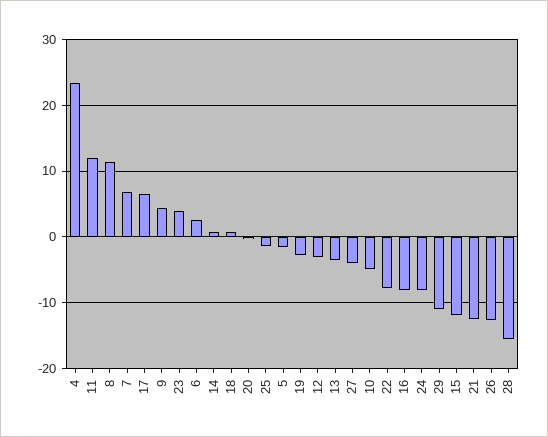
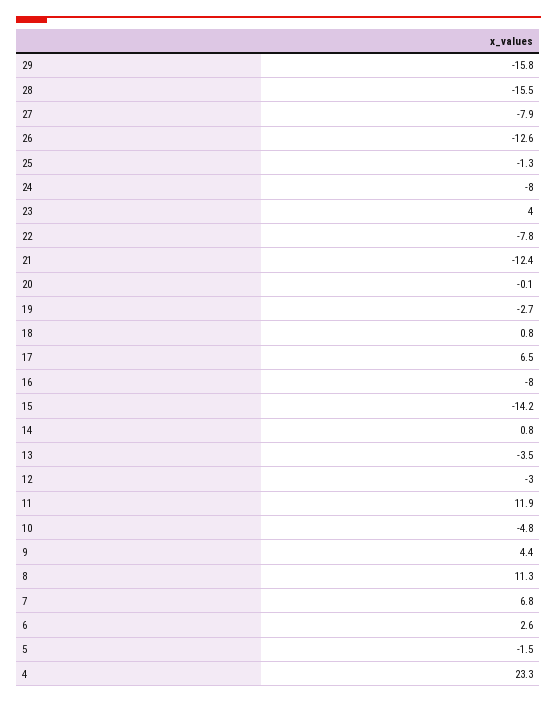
  {
    "4": 23.3,
    "11": 11.9,
    "8": 11.3,
    "7": 6.8,
    "17": 6.5,
    "9": 4.4,
    "23": 4,
    "6": 2.6,
    "14": 0.8,
    "18": 0.8,
    "20": -0.1,
    "25": -1.3,
    "5": -1.5,
    "19": -2.7,
    "12": -3,
    "13": -3.5,
-   "27": -4,
+   "27": -7.9,
    "10": -4.8,
    "22": -7.8,
    "16": -8,
    "24": -8,
-   "29": -11,
+   "29": -15.8,
-   "15": -12,
+   "15": -14.2,
    "21": -12.4,
    "26": -12.6,
    "28": -15.5
  }

